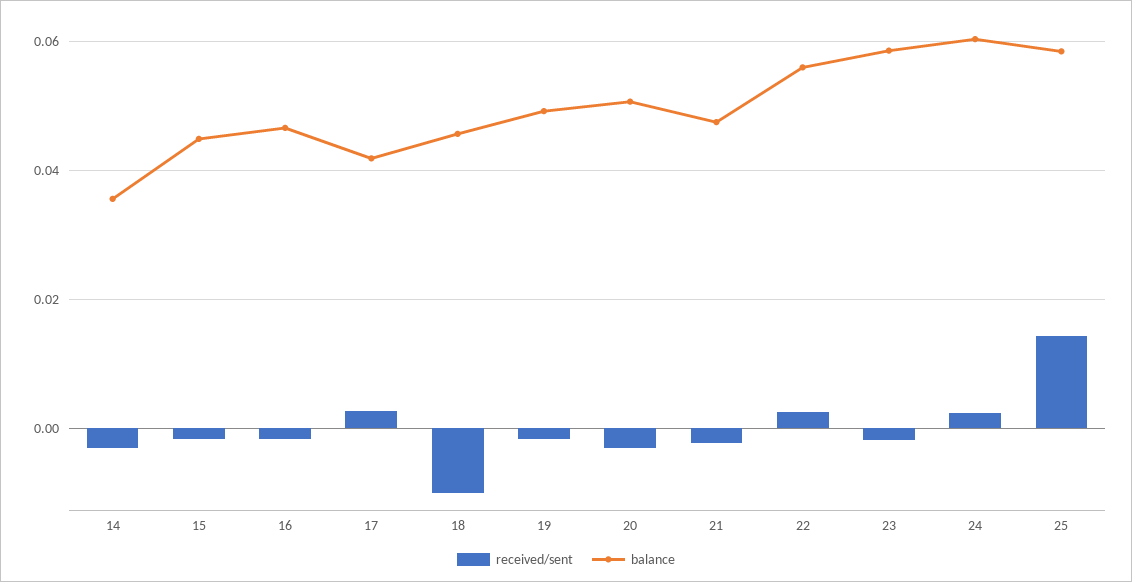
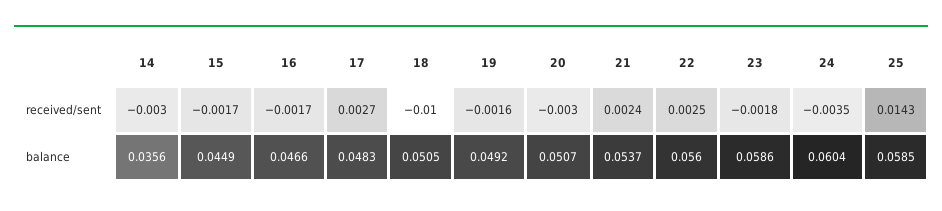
  {
    "received/sent": {
      "14": -0.003,
      "15": -0.0017,
      "16": -0.0017,
      "17": 0.0027,
      "18": -0.01,
      "19": -0.0016,
      "20": -0.003,
-     "21": -0.002,
+     "21": 0.0024,
      "22": 0.0025,
      "23": -0.0018,
-     "24": 0.002,
+     "24": -0.0035,
      "25": 0.0143
    },
    "balance": {
      "14": 0.0356,
      "15": 0.0449,
      "16": 0.0466,
-     "17": 0.042,
+     "17": 0.0483,
-     "18": 0.046,
+     "18": 0.0505,
      "19": 0.0492,
      "20": 0.0507,
-     "21": 0.048,
+     "21": 0.0537,
      "22": 0.056,
      "23": 0.0586,
      "24": 0.0604,
      "25": 0.0585
    }
  }

